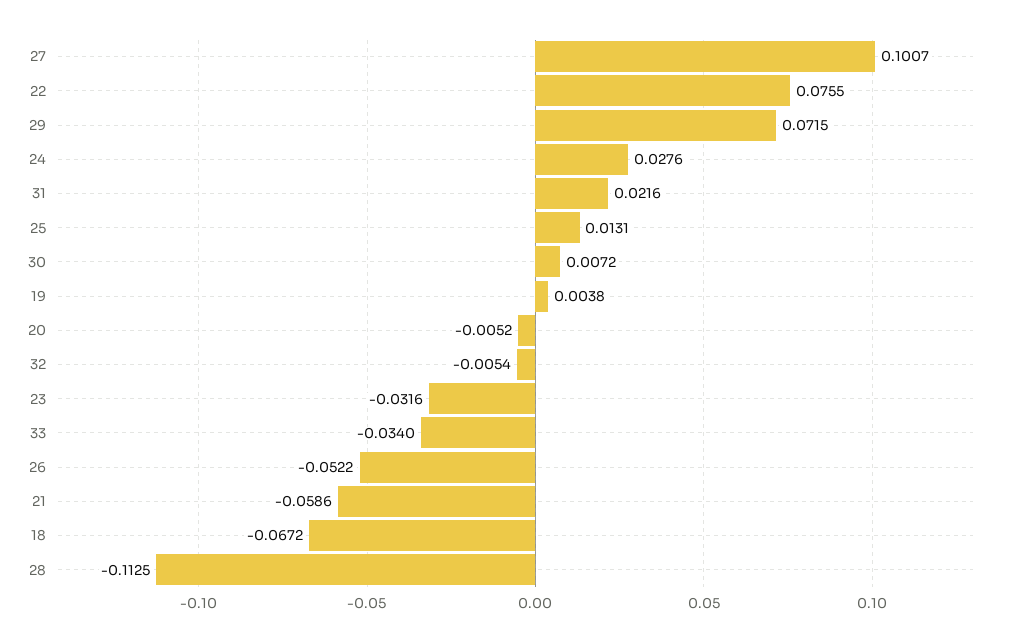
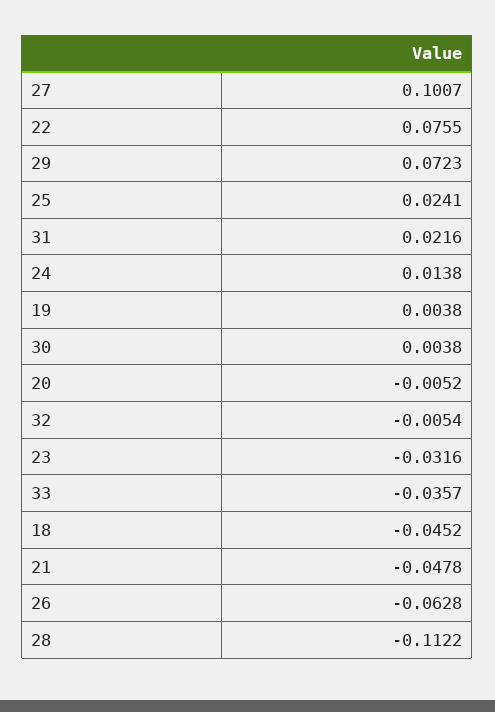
  {
    "27": 0.1007,
    "22": 0.0755,
-   "29": 0.0715,
+   "29": 0.0723,
-   "24": 0.0276,
+   "24": 0.0138,
    "31": 0.0216,
-   "25": 0.0131,
+   "25": 0.0241,
-   "30": 0.0072,
+   "30": 0.0038,
    "19": 0.0038,
    "20": -0.0052,
    "32": -0.0054,
    "23": -0.0316,
-   "33": -0.034,
+   "33": -0.0357,
-   "26": -0.0522,
+   "26": -0.0628,
-   "21": -0.0586,
+   "21": -0.0478,
-   "18": -0.0672,
+   "18": -0.0452,
-   "28": -0.1125
+   "28": -0.1122
  }

